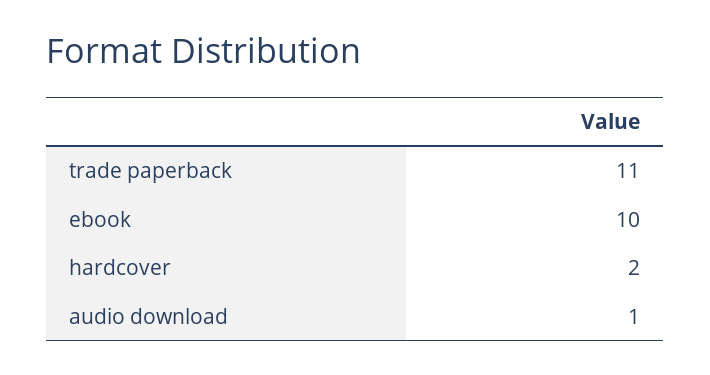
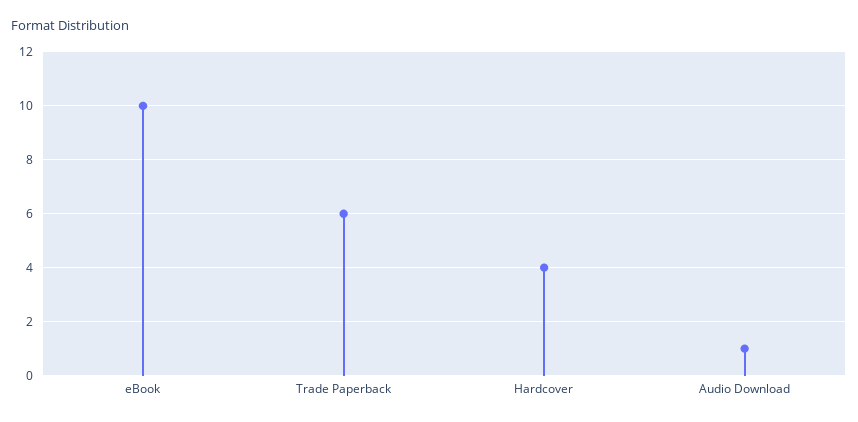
  {
-   "trade paperback": 11,
+   "trade paperback": 6,
    "ebook": 10,
-   "hardcover": 2,
+   "hardcover": 4,
    "audio download": 1
  }

